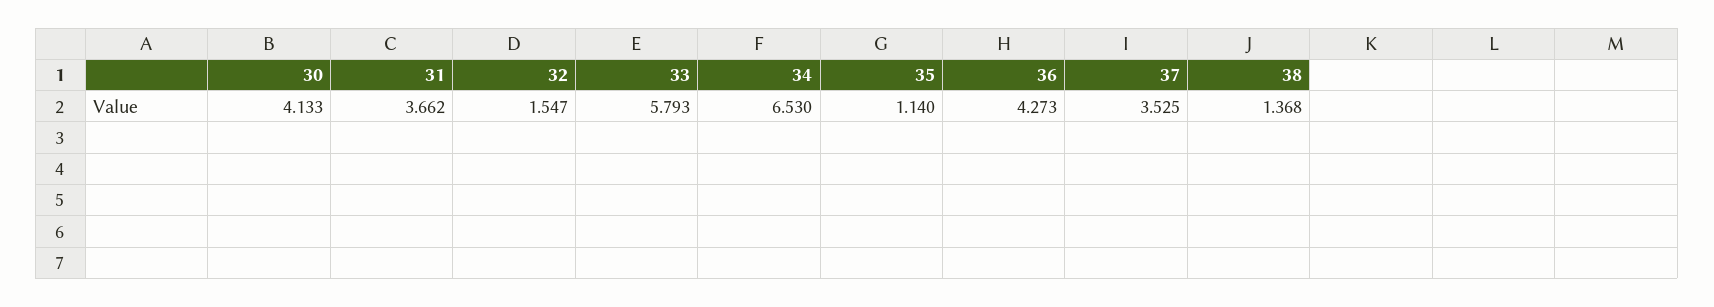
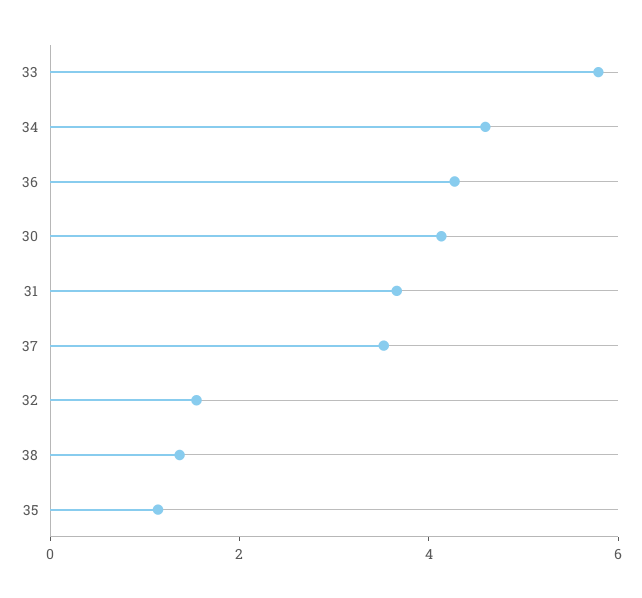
  {
    "30": 4.133,
    "31": 3.662,
    "32": 1.547,
    "33": 5.793,
-   "34": 6.53,
+   "34": 4.5,
    "35": 1.14,
    "36": 4.273,
    "37": 3.525,
    "38": 1.368
  }

